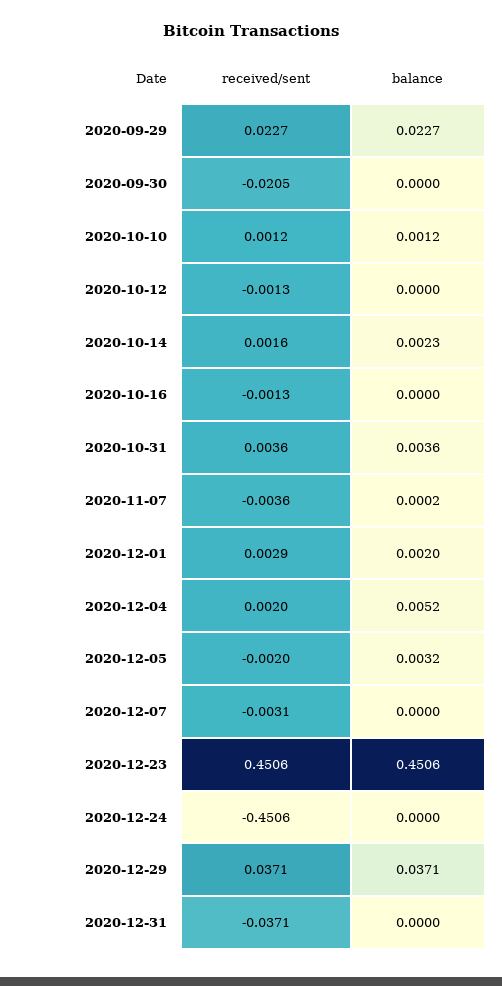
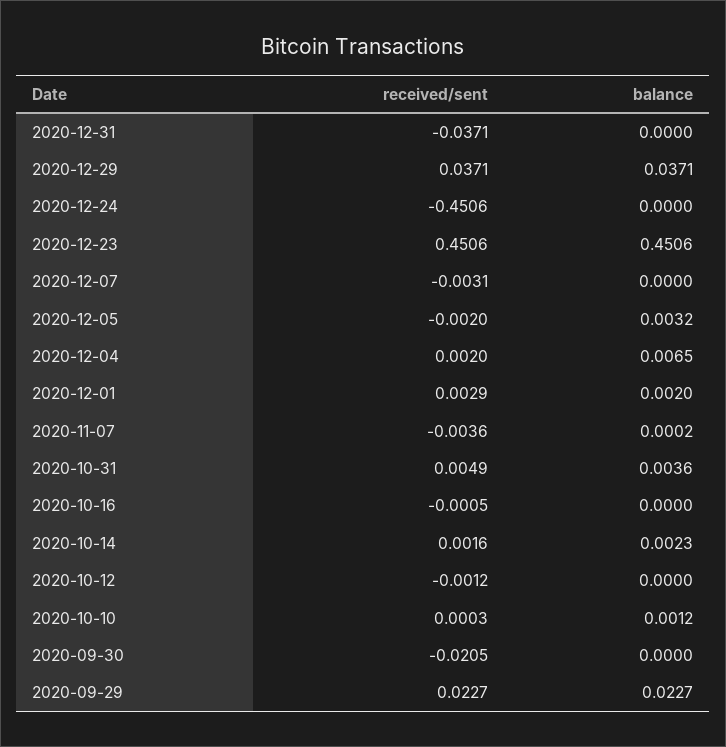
  {
    "received/sent": {
      "2020-09-29": 0.0227,
      "2020-09-30": -0.0205,
-     "2020-10-10": 0.0012,
+     "2020-10-10": 0.0003,
-     "2020-10-12": -0.0013,
+     "2020-10-12": -0.0012,
      "2020-10-14": 0.0016,
-     "2020-10-16": -0.0013,
+     "2020-10-16": -0.0005,
-     "2020-10-31": 0.0036,
+     "2020-10-31": 0.0049,
      "2020-11-07": -0.0036,
      "2020-12-01": 0.0029,
      "2020-12-04": 0.002,
      "2020-12-05": -0.002,
      "2020-12-07": -0.0031,
      "2020-12-23": 0.4506,
      "2020-12-24": -0.4506,
      "2020-12-29": 0.0371,
      "2020-12-31": -0.0371
    },
    "balance": {
      "2020-09-29": 0.0227,
      "2020-09-30": 0,
      "2020-10-10": 0.0012,
      "2020-10-12": 0,
      "2020-10-14": 0.0023,
      "2020-10-16": 0,
      "2020-10-31": 0.0036,
      "2020-11-07": 0.0002,
      "2020-12-01": 0.002,
-     "2020-12-04": 0.0052,
+     "2020-12-04": 0.0065,
      "2020-12-05": 0.0032,
      "2020-12-07": 0,
      "2020-12-23": 0.4506,
      "2020-12-24": 0,
      "2020-12-29": 0.0371,
      "2020-12-31": 0
    }
  }

